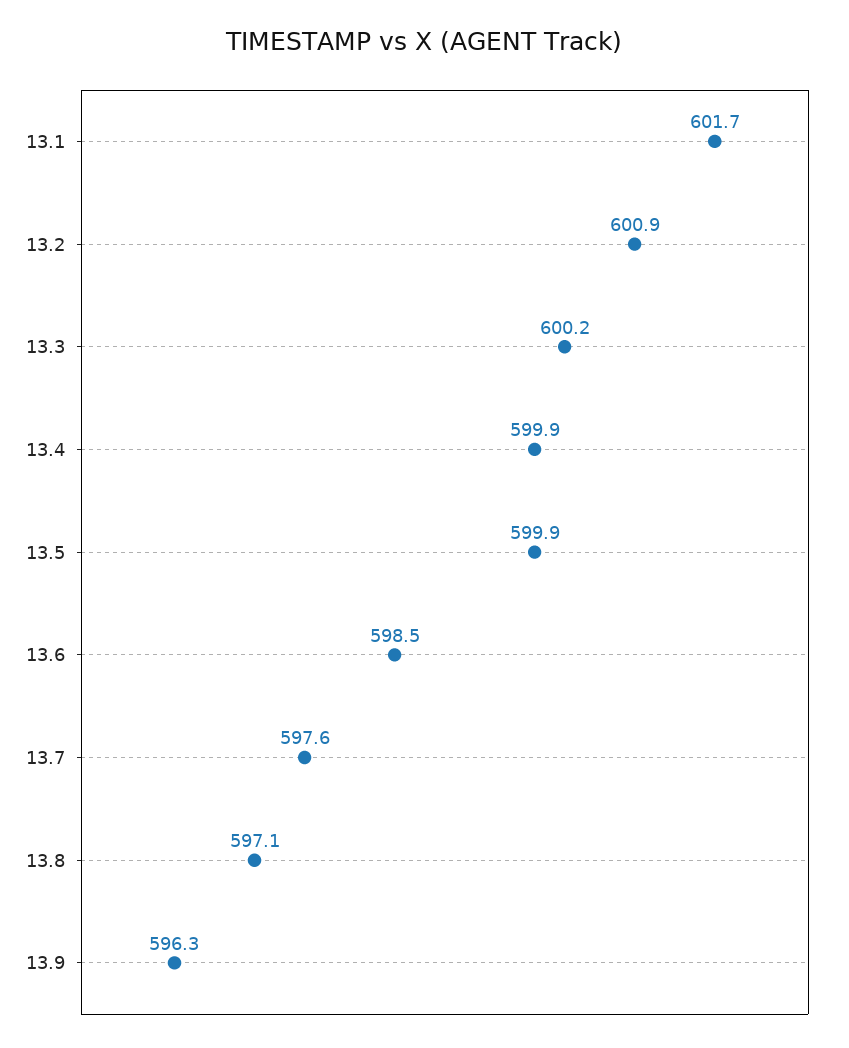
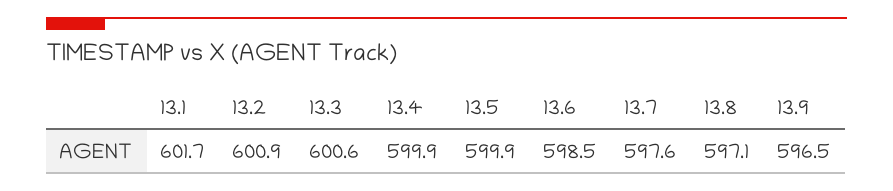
  {
    "13.1": 601.7,
    "13.2": 600.9,
-   "13.3": 600.2,
+   "13.3": 600.6,
    "13.4": 599.9,
    "13.5": 599.9,
    "13.6": 598.5,
    "13.7": 597.6,
    "13.8": 597.1,
-   "13.9": 596.3
+   "13.9": 596.5
  }

